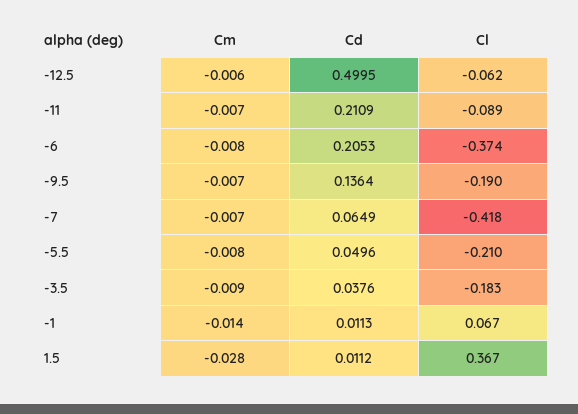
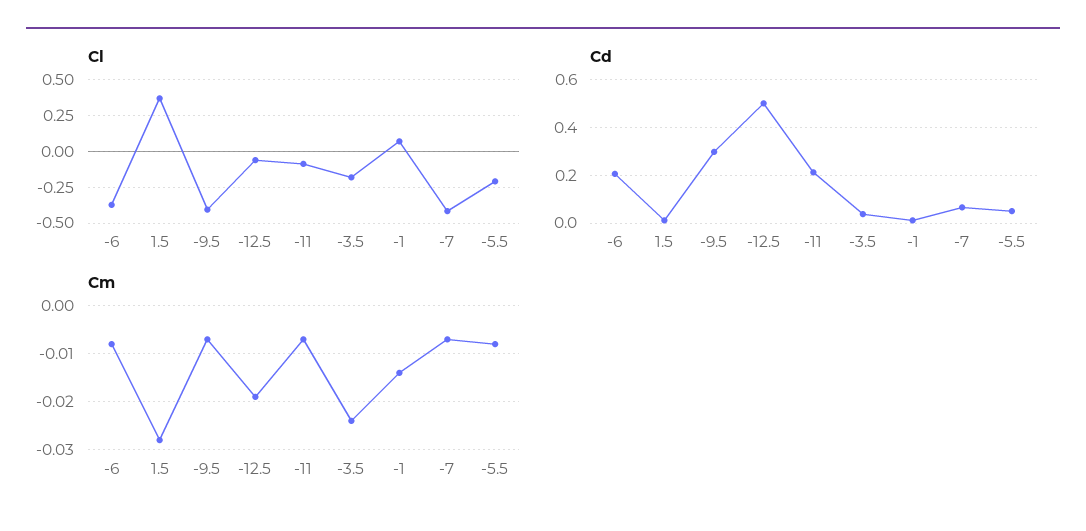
  {
    "Cm": {
-     "-12.5": -0.006,
+     "-12.5": -0.02,
      "-11": -0.007,
      "-6": -0.008,
      "-9.5": -0.007,
      "-7": -0.007,
      "-5.5": -0.008,
-     "-3.5": -0.009,
+     "-3.5": -0.025,
      "-1": -0.014,
      "1.5": -0.028
    },
    "Cd": {
      "-12.5": 0.4995,
      "-11": 0.2109,
      "-6": 0.2053,
-     "-9.5": 0.1364,
+     "-9.5": 0.3,
      "-7": 0.0649,
      "-5.5": 0.0496,
      "-3.5": 0.0376,
      "-1": 0.0113,
      "1.5": 0.0112
    },
    "Cl": {
      "-12.5": -0.062,
      "-11": -0.089,
      "-6": -0.374,
-     "-9.5": -0.19,
+     "-9.5": -0.4,
      "-7": -0.418,
      "-5.5": -0.21,
      "-3.5": -0.183,
      "-1": 0.067,
      "1.5": 0.367
    }
  }

